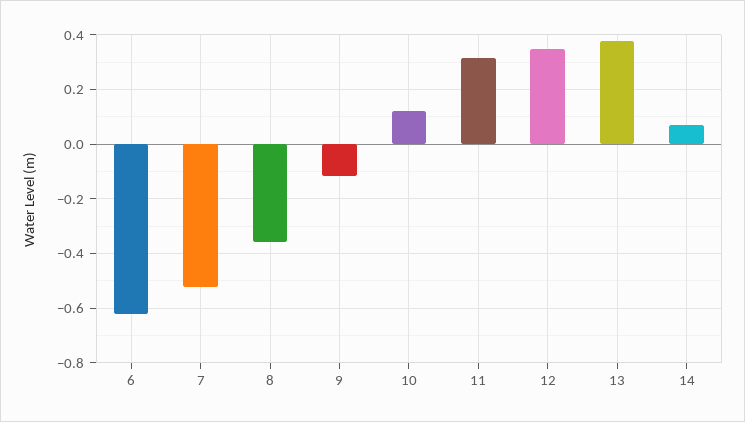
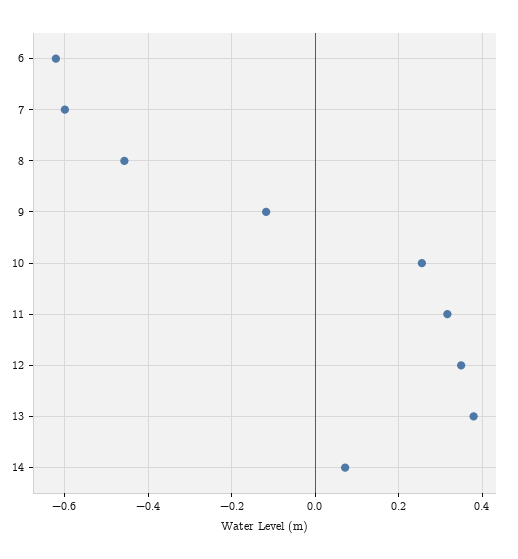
  {
    "6": -0.62,
-   "7": -0.525,
+   "7": -0.6,
-   "8": -0.35,
+   "8": -0.46,
    "9": -0.12,
-   "10": 0.125,
+   "10": 0.26,
    "11": 0.32,
    "12": 0.34,
    "13": 0.38,
    "14": 0.08
  }

